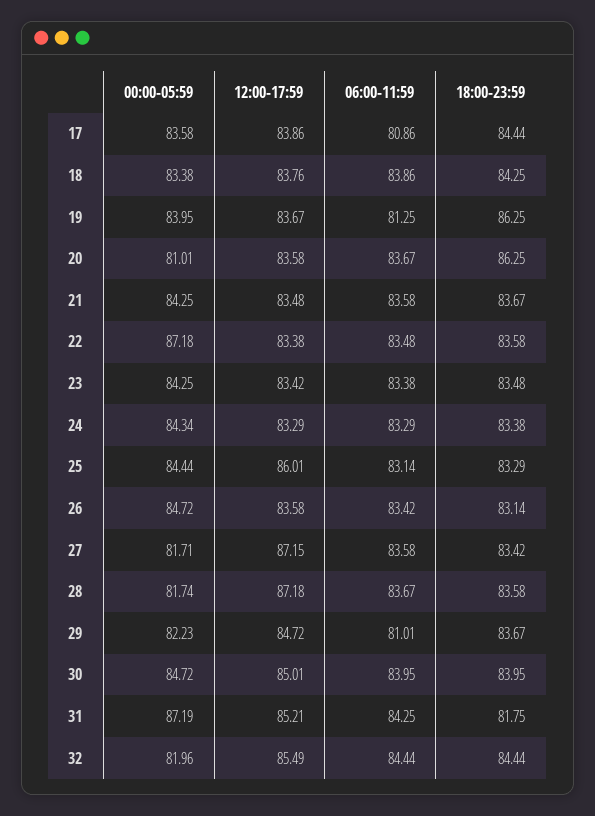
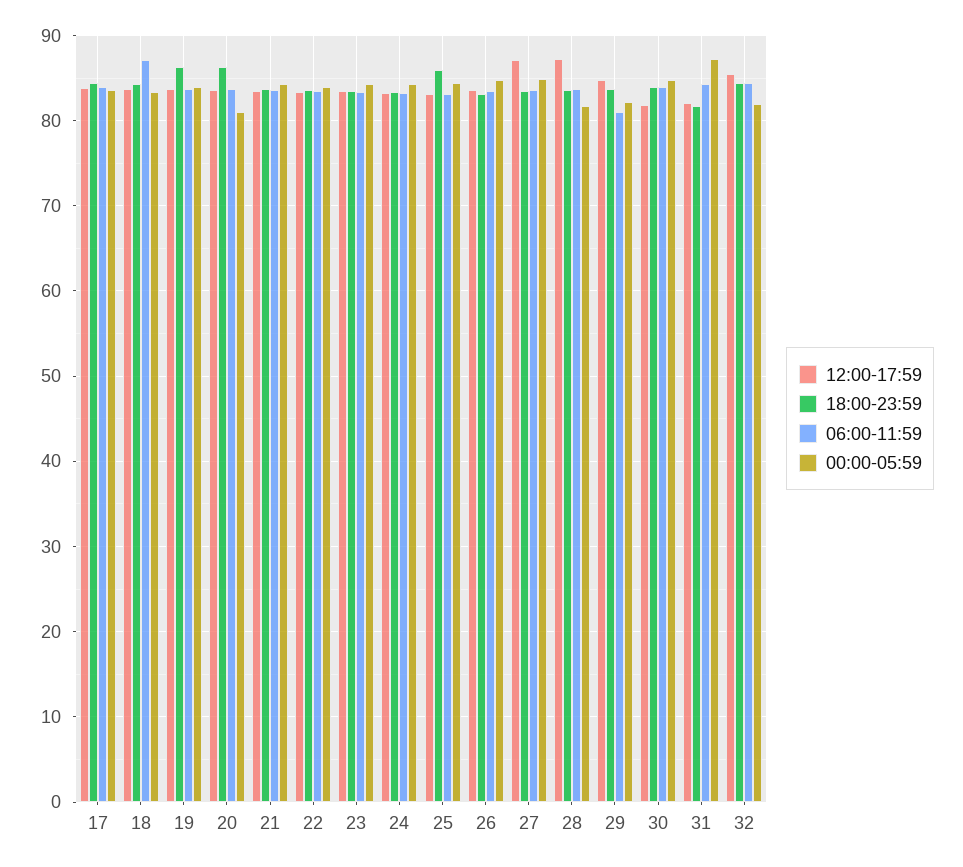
  {
    "00:00-05:59": {
      "17": 83.58,
      "18": 83.38,
      "19": 83.95,
      "20": 81.01,
      "21": 84.25,
-     "22": 87.18,
+     "22": 84,
      "23": 84.25,
      "24": 84.34,
      "25": 84.44,
      "26": 84.72,
-     "27": 81.71,
+     "27": 85,
      "28": 81.74,
      "29": 82.23,
      "30": 84.72,
      "31": 87.19,
      "32": 81.96
    },
    "12:00-17:59": {
      "17": 83.86,
      "18": 83.76,
      "19": 83.67,
      "20": 83.58,
      "21": 83.48,
      "22": 83.38,
      "23": 83.42,
      "24": 83.29,
-     "25": 86.01,
+     "25": 83,
      "26": 83.58,
      "27": 87.15,
      "28": 87.18,
      "29": 84.72,
-     "30": 85.01,
+     "30": 82,
-     "31": 85.21,
+     "31": 82,
      "32": 85.49
    },
    "06:00-11:59": {
-     "17": 80.86,
+     "17": 84,
-     "18": 83.86,
+     "18": 87,
-     "19": 81.25,
+     "19": 84,
      "20": 83.67,
      "21": 83.58,
      "22": 83.48,
      "23": 83.38,
      "24": 83.29,
      "25": 83.14,
      "26": 83.42,
      "27": 83.58,
      "28": 83.67,
      "29": 81.01,
      "30": 83.95,
      "31": 84.25,
      "32": 84.44
    },
    "18:00-23:59": {
      "17": 84.44,
      "18": 84.25,
      "19": 86.25,
      "20": 86.25,
      "21": 83.67,
      "22": 83.58,
      "23": 83.48,
      "24": 83.38,
-     "25": 83.29,
+     "25": 86,
      "26": 83.14,
      "27": 83.42,
      "28": 83.58,
      "29": 83.67,
      "30": 83.95,
      "31": 81.75,
      "32": 84.44
    }
  }

